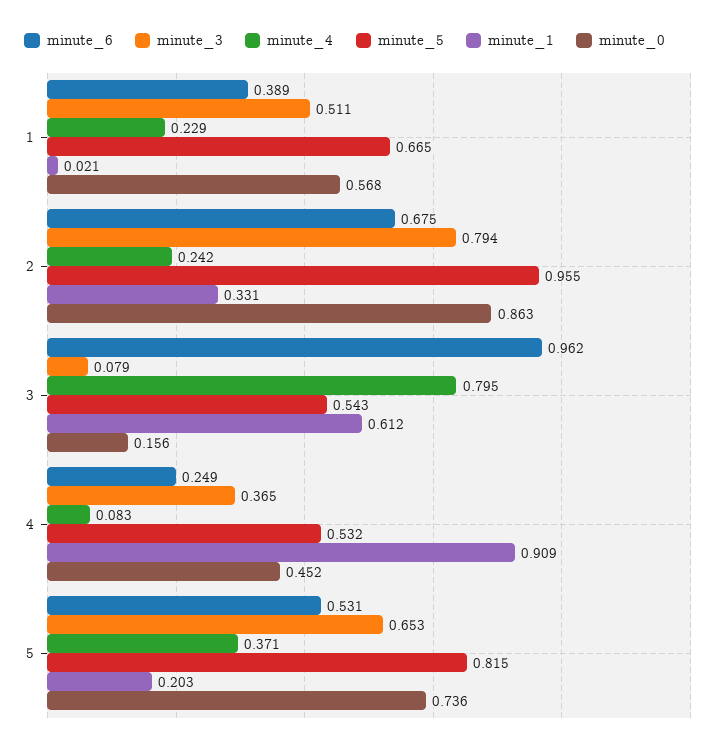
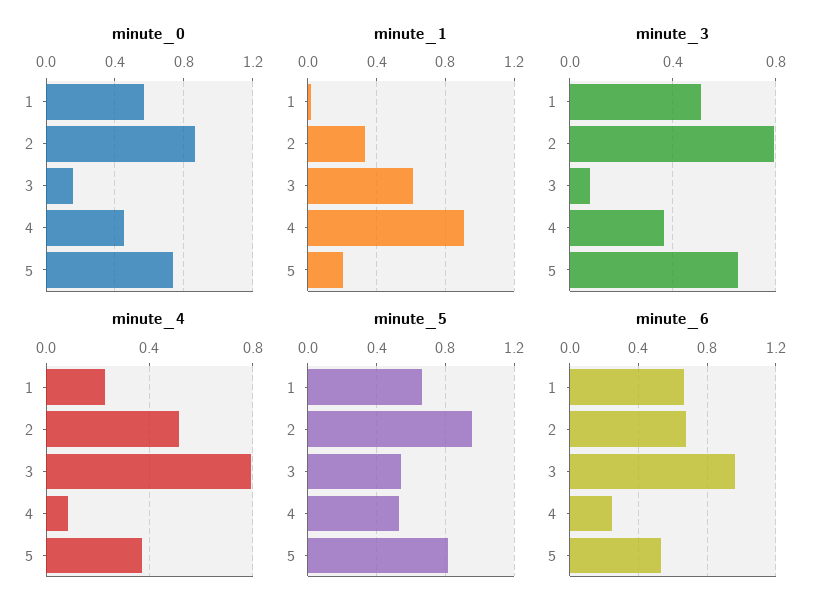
  {
    "minute_6": {
-     "1": 0.389,
+     "1": 0.65,
      "2": 0.675,
      "3": 0.962,
      "4": 0.249,
      "5": 0.531
    },
    "minute_3": {
      "1": 0.511,
      "2": 0.794,
      "3": 0.079,
      "4": 0.365,
      "5": 0.653
    },
    "minute_4": {
      "1": 0.229,
-     "2": 0.242,
+     "2": 0.5,
      "3": 0.795,
      "4": 0.083,
      "5": 0.371
    },
    "minute_5": {
      "1": 0.665,
      "2": 0.955,
      "3": 0.543,
      "4": 0.532,
      "5": 0.815
    },
    "minute_1": {
      "1": 0.021,
      "2": 0.331,
      "3": 0.612,
      "4": 0.909,
      "5": 0.203
    },
    "minute_0": {
      "1": 0.568,
      "2": 0.863,
      "3": 0.156,
      "4": 0.452,
      "5": 0.736
    }
  }

